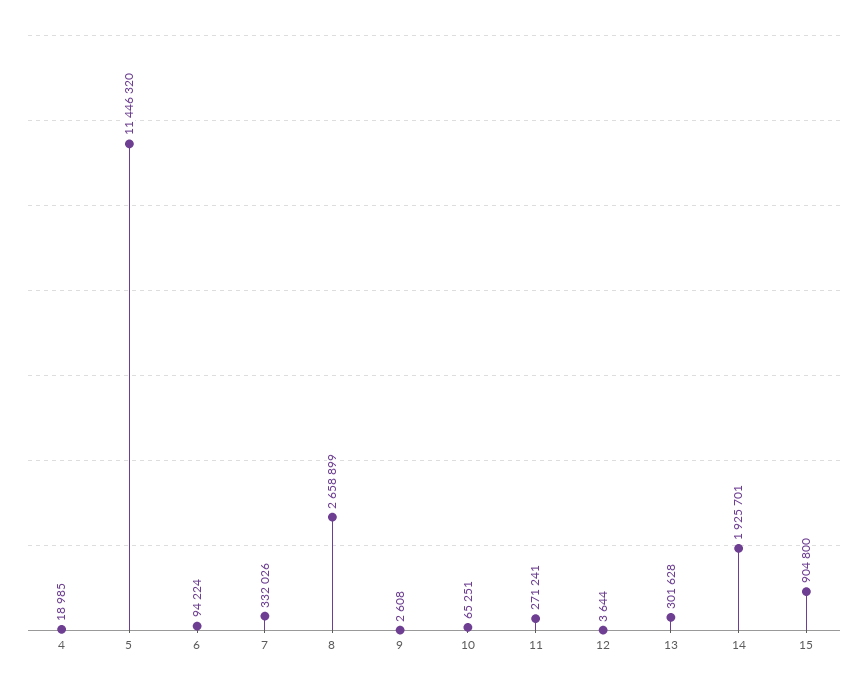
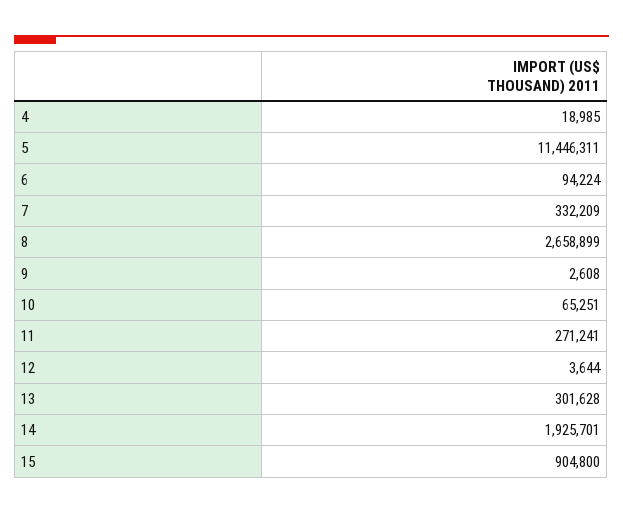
  {
    "4": 18985,
-   "5": 11446320,
+   "5": 11446311,
    "6": 94224,
-   "7": 332026,
+   "7": 332209,
    "8": 2658899,
    "9": 2608,
    "10": 65251,
    "11": 271241,
    "12": 3644,
    "13": 301628,
    "14": 1925701,
    "15": 904800
  }

